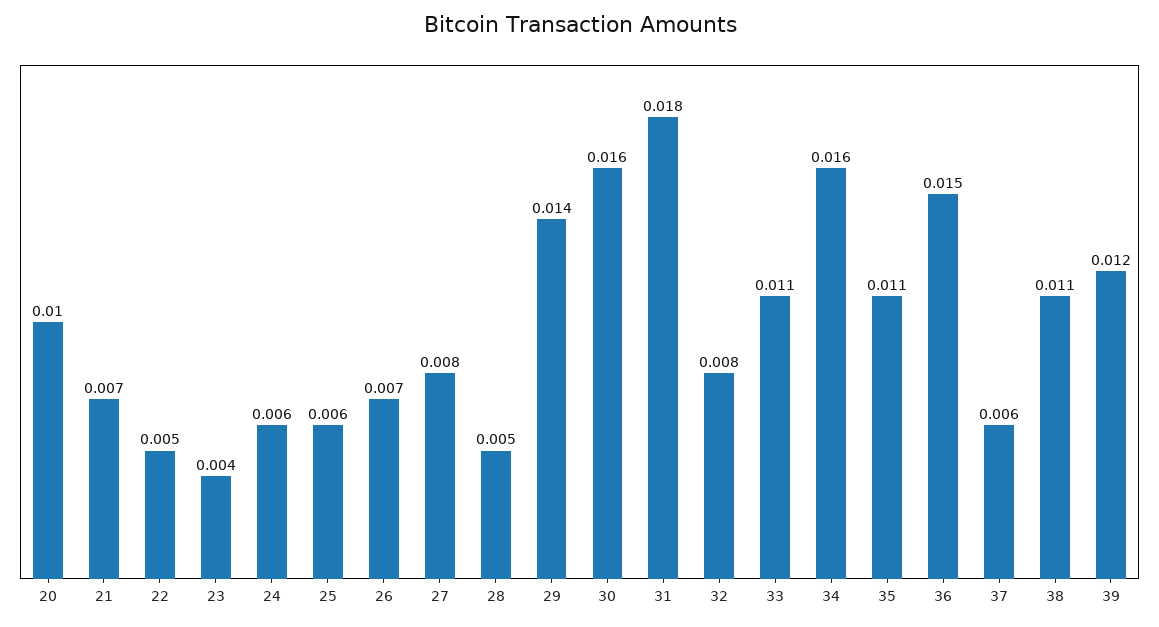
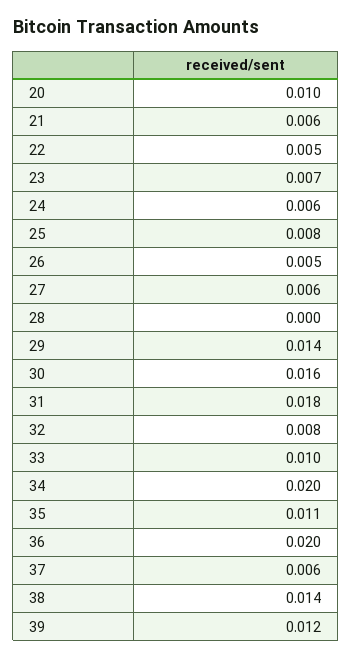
  {
    "20": 0.01,
-   "21": 0.007,
+   "21": 0.006,
    "22": 0.005,
-   "23": 0.004,
+   "23": 0.007,
    "24": 0.006,
-   "25": 0.006,
+   "25": 0.008,
-   "26": 0.007,
+   "26": 0.005,
-   "27": 0.008,
+   "27": 0.006,
-   "28": 0.005,
+   "28": 0,
    "29": 0.014,
    "30": 0.016,
    "31": 0.018,
    "32": 0.008,
-   "33": 0.011,
+   "33": 0.01,
-   "34": 0.016,
+   "34": 0.02,
    "35": 0.011,
-   "36": 0.015,
+   "36": 0.02,
    "37": 0.006,
-   "38": 0.011,
+   "38": 0.014,
    "39": 0.012
  }

